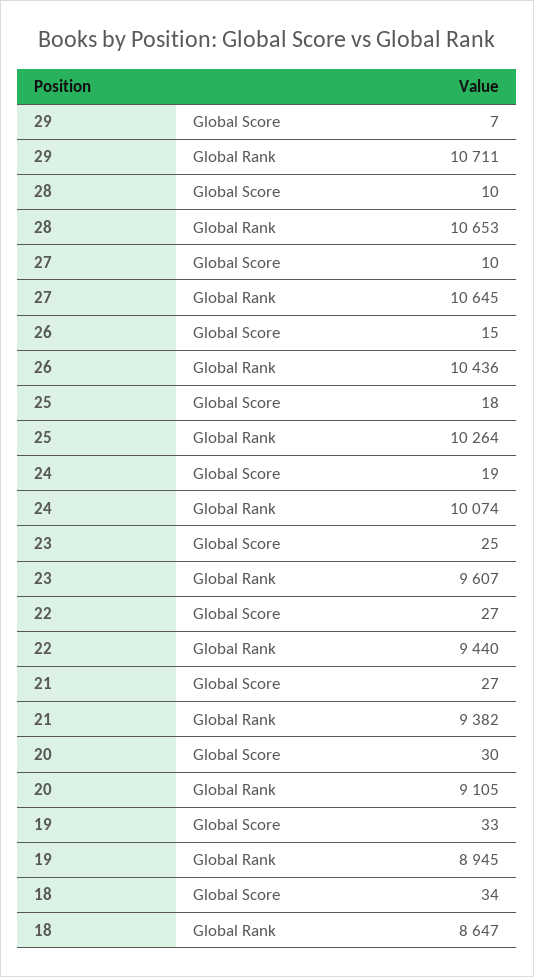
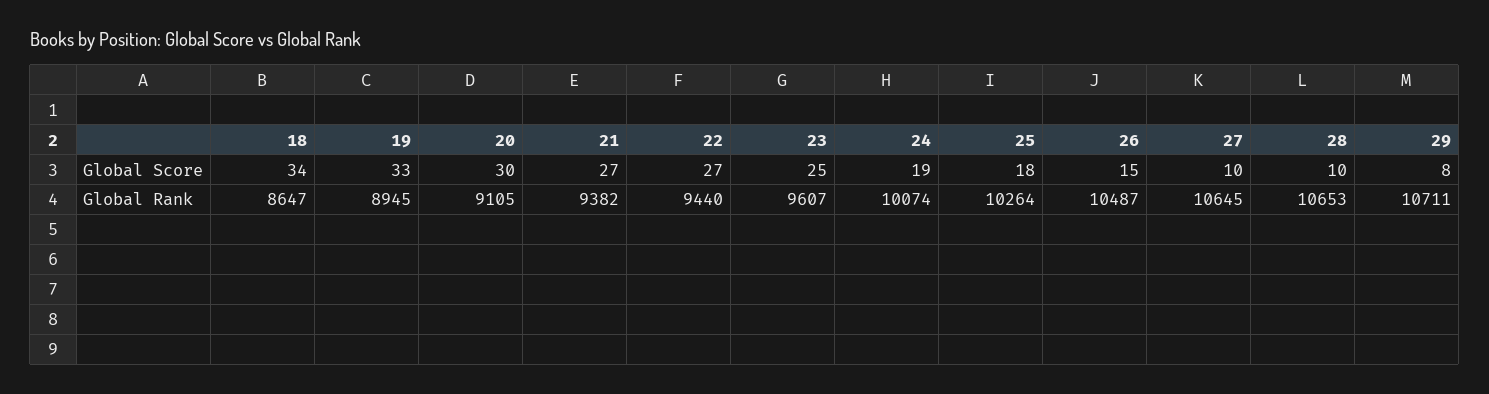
  {
    "29": {
-     "Global Score": 7,
+     "Global Score": 8,
      "Global Rank": 10711
    },
    "28": {
      "Global Score": 10,
      "Global Rank": 10653
    },
    "27": {
      "Global Score": 10,
      "Global Rank": 10645
    },
    "26": {
      "Global Score": 15,
-     "Global Rank": 10436
+     "Global Rank": 10487
    },
    "25": {
      "Global Score": 18,
      "Global Rank": 10264
    },
    "24": {
      "Global Score": 19,
      "Global Rank": 10074
    },
    "23": {
      "Global Score": 25,
      "Global Rank": 9607
    },
    "22": {
      "Global Score": 27,
      "Global Rank": 9440
    },
    "21": {
      "Global Score": 27,
      "Global Rank": 9382
    },
    "20": {
      "Global Score": 30,
      "Global Rank": 9105
    },
    "19": {
      "Global Score": 33,
      "Global Rank": 8945
    },
    "18": {
      "Global Score": 34,
      "Global Rank": 8647
    }
  }

